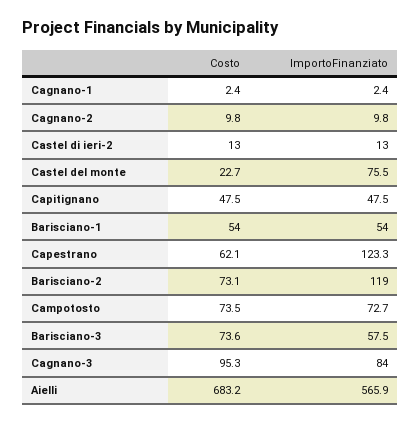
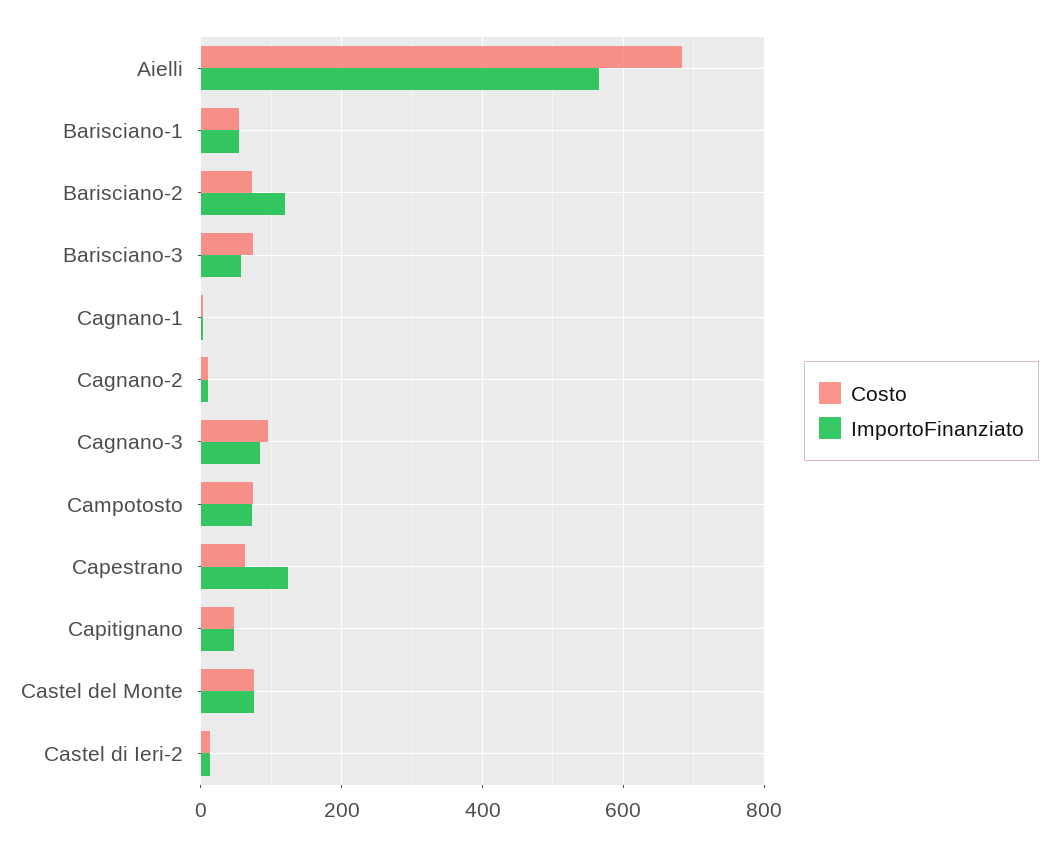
  {
    "Costo": {
      "Cagnano-1": 2.4,
      "Cagnano-2": 9.8,
      "Castel di ieri-2": 13,
-     "Castel del monte": 22.7,
+     "Castel del monte": 80,
      "Capitignano": 47.5,
      "Barisciano-1": 54,
      "Capestrano": 62.1,
      "Barisciano-2": 73.1,
      "Campotosto": 73.5,
      "Barisciano-3": 73.6,
      "Cagnano-3": 95.3,
      "Aielli": 683.2
    },
    "ImportoFinanziato": {
      "Cagnano-1": 2.4,
      "Cagnano-2": 9.8,
      "Castel di ieri-2": 13,
      "Castel del monte": 75.5,
      "Capitignano": 47.5,
      "Barisciano-1": 54,
      "Capestrano": 123.3,
      "Barisciano-2": 119,
      "Campotosto": 72.7,
      "Barisciano-3": 57.5,
      "Cagnano-3": 84,
      "Aielli": 565.9
    }
  }

